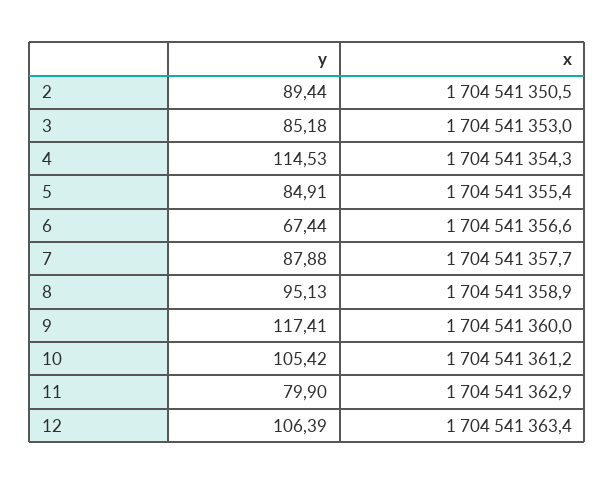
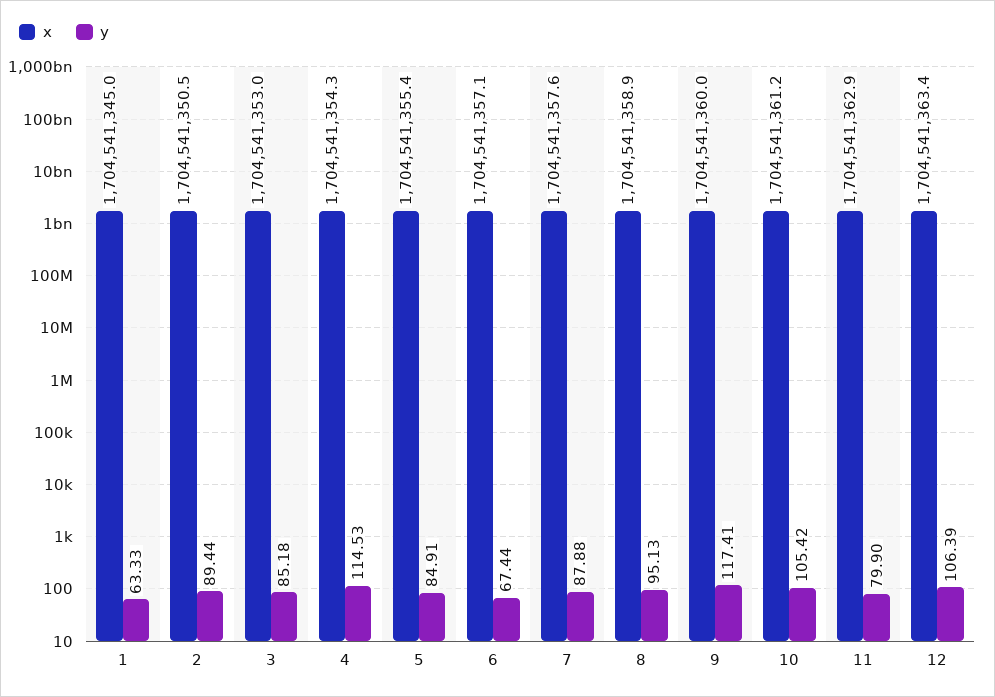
  {
    "y": {
      "2": 89.44,
      "3": 85.18,
      "4": 114.53,
      "5": 84.91,
      "6": 67.44,
      "7": 87.88,
      "8": 95.13,
      "9": 117.41,
      "10": 105.42,
      "11": 79.9,
-     "12": 106.39
+     "12": 106.39,
+     "1": 63.33
    },
    "x": {
      "2": 1704541350.5,
      "3": 1704541353,
      "4": 1704541354.3,
      "5": 1704541355.4,
-     "6": 1704541356.6,
+     "6": 1704541357.1,
-     "7": 1704541357.7,
+     "7": 1704541357.6,
      "8": 1704541358.9,
      "9": 1704541360,
      "10": 1704541361.2,
      "11": 1704541362.9,
-     "12": 1704541363.4
+     "12": 1704541363.4,
+     "1": 1704541345
    }
  }

